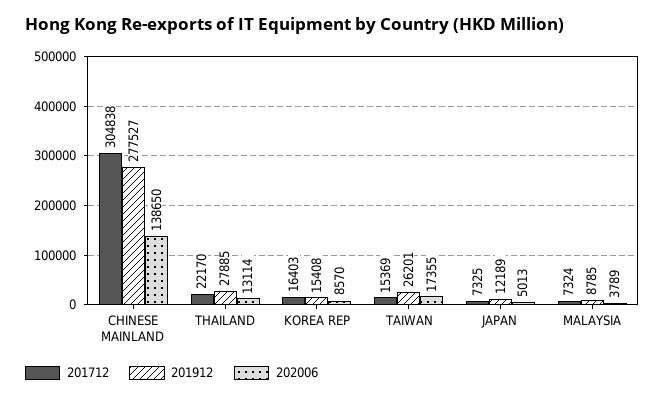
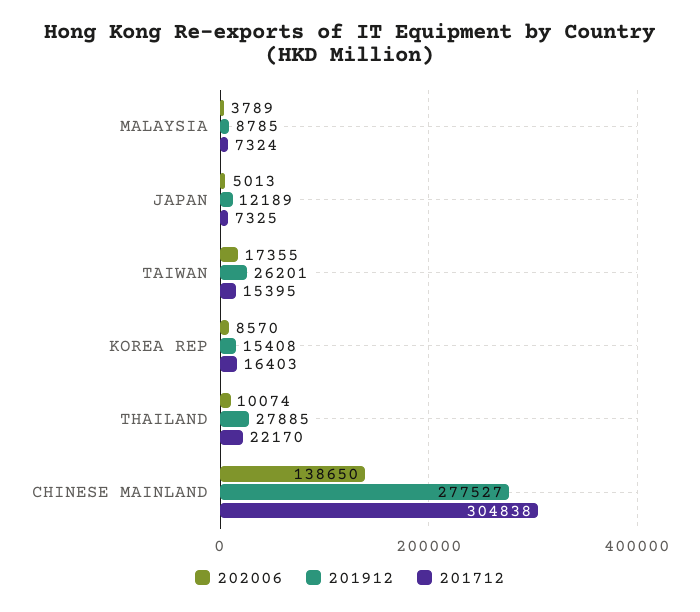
  {
    "201712": {
      "CHINESE MAINLAND": 304838,
      "THAILAND": 22170,
      "KOREA REP": 16403,
-     "TAIWAN": 15369,
+     "TAIWAN": 15395,
      "JAPAN": 7325,
      "MALAYSIA": 7324
    },
    "201912": {
      "CHINESE MAINLAND": 277527,
      "THAILAND": 27885,
      "KOREA REP": 15408,
      "TAIWAN": 26201,
      "JAPAN": 12189,
      "MALAYSIA": 8785
    },
    "202006": {
      "CHINESE MAINLAND": 138650,
-     "THAILAND": 13114,
+     "THAILAND": 10074,
      "KOREA REP": 8570,
      "TAIWAN": 17355,
      "JAPAN": 5013,
      "MALAYSIA": 3789
    }
  }

